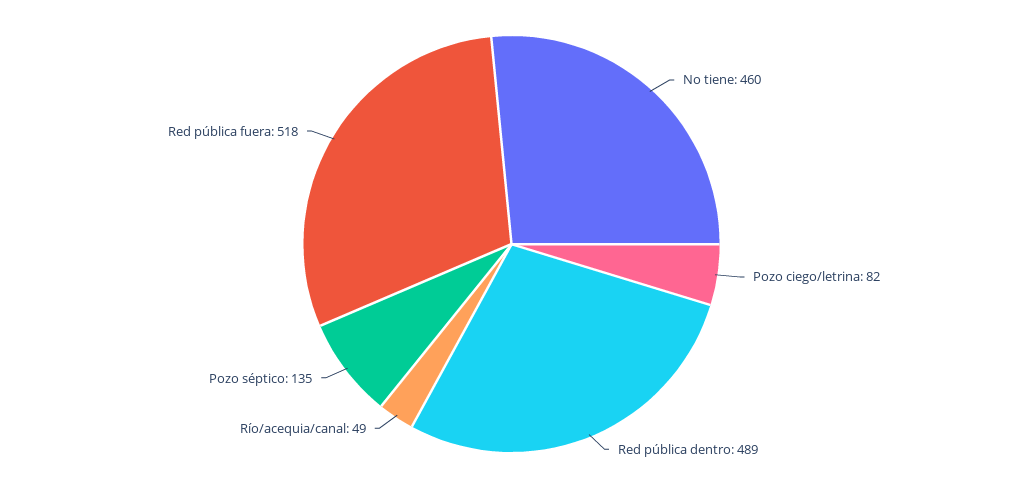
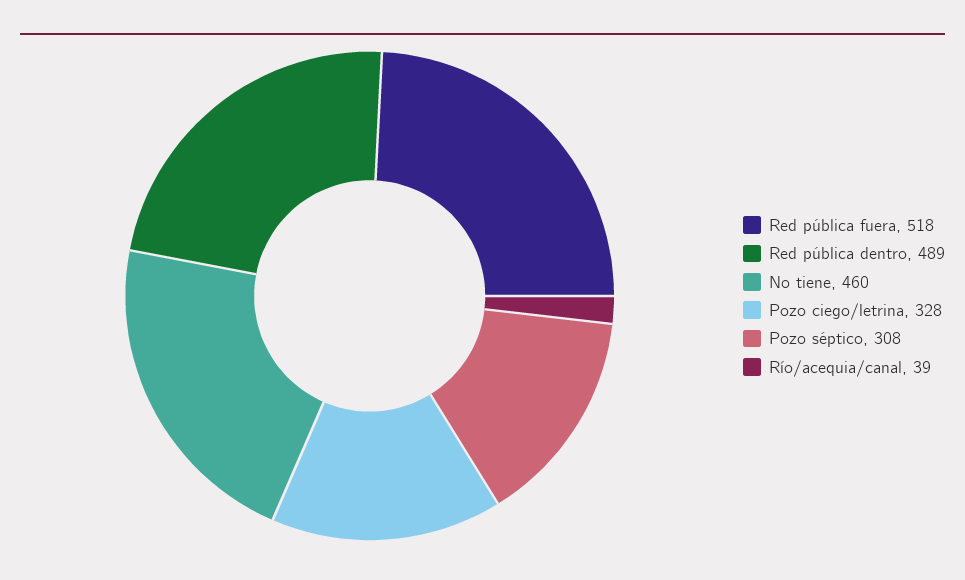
  {
    "No tiene": 460,
-   "Pozo ciego/letrina": 82,
+   "Pozo ciego/letrina": 328,
    "Red pública dentro": 489,
-   "Río/acequia/canal": 49,
+   "Río/acequia/canal": 39,
-   "Pozo séptico": 135,
+   "Pozo séptico": 308,
    "Red pública fuera": 518
  }

